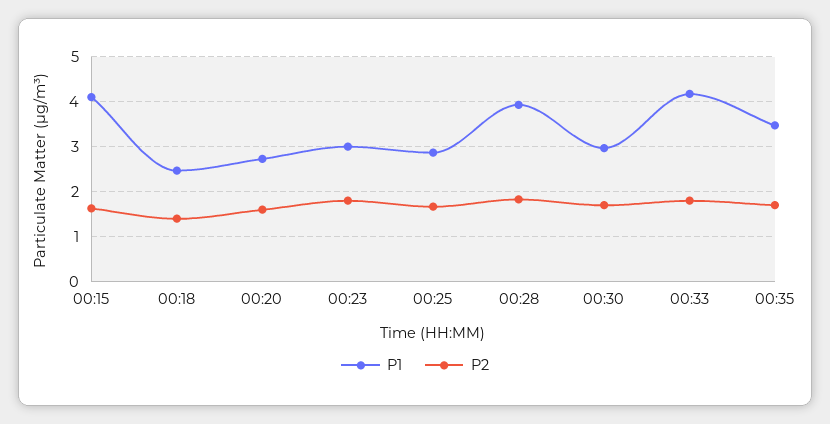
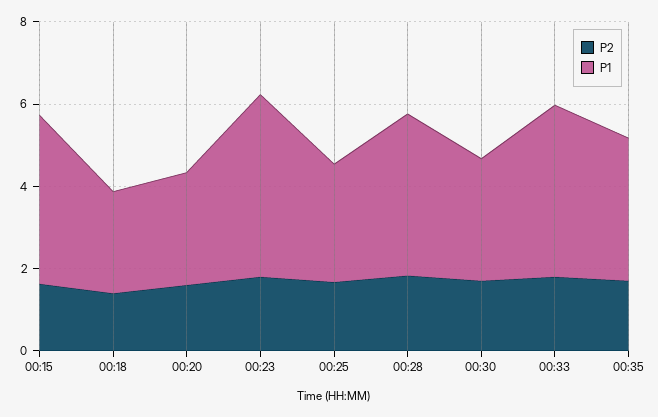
  {
    "P1": {
      "00:15": 4.2,
      "00:18": 2.4,
      "00:20": 2.8,
-     "00:23": 3,
+     "00:23": 4.5,
      "00:25": 2.8,
      "00:28": 4,
      "00:30": 3,
      "00:33": 4.2,
      "00:35": 3.4
    },
    "P2": {
      "00:15": 1.6,
      "00:18": 1.4,
      "00:20": 1.6,
      "00:23": 1.8,
      "00:25": 1.6,
      "00:28": 1.8,
      "00:30": 1.8,
      "00:33": 1.8,
      "00:35": 1.8
    }
  }

